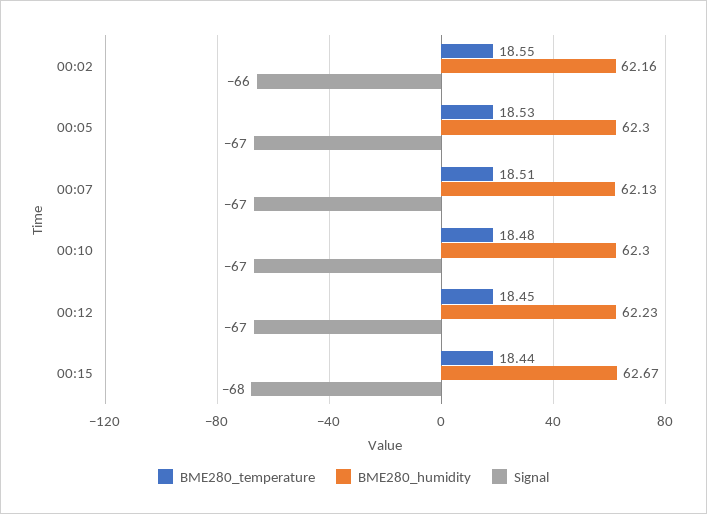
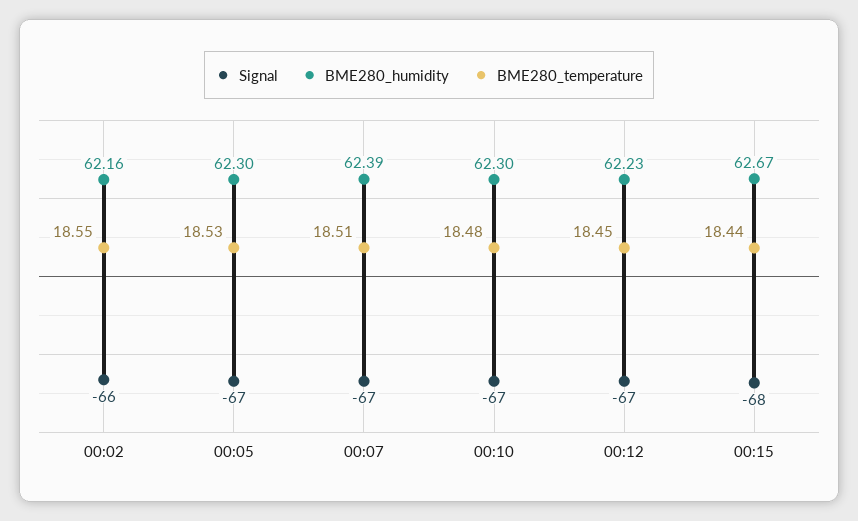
  {
    "BME280_temperature": {
      "00:02": 18.55,
      "00:05": 18.53,
      "00:07": 18.51,
      "00:10": 18.48,
      "00:12": 18.45,
      "00:15": 18.44
    },
    "BME280_humidity": {
      "00:02": 62.16,
      "00:05": 62.3,
-     "00:07": 62.13,
+     "00:07": 62.39,
      "00:10": 62.3,
      "00:12": 62.23,
      "00:15": 62.67
    },
    "Signal": {
      "00:02": -66,
      "00:05": -67,
      "00:07": -67,
      "00:10": -67,
      "00:12": -67,
      "00:15": -68
    }
  }

